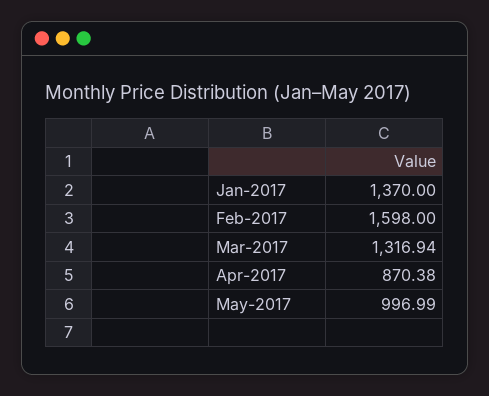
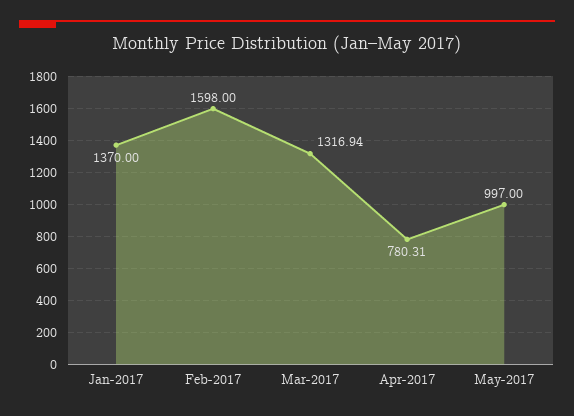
  {
    "Jan-2017": 1370,
    "Feb-2017": 1598,
    "Mar-2017": 1316.94,
-   "Apr-2017": 870.38,
+   "Apr-2017": 780.31,
-   "May-2017": 996.99
+   "May-2017": 997
  }

